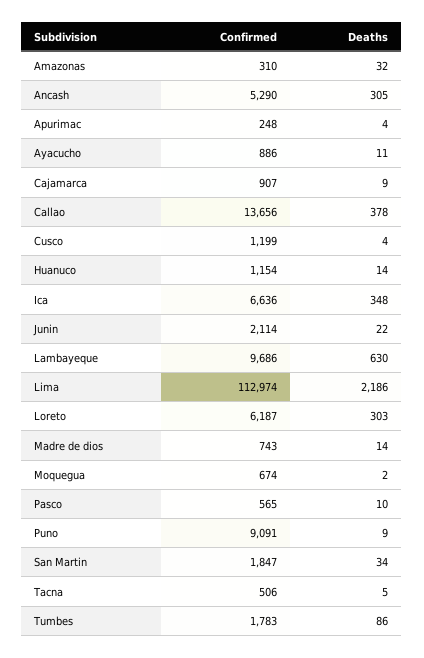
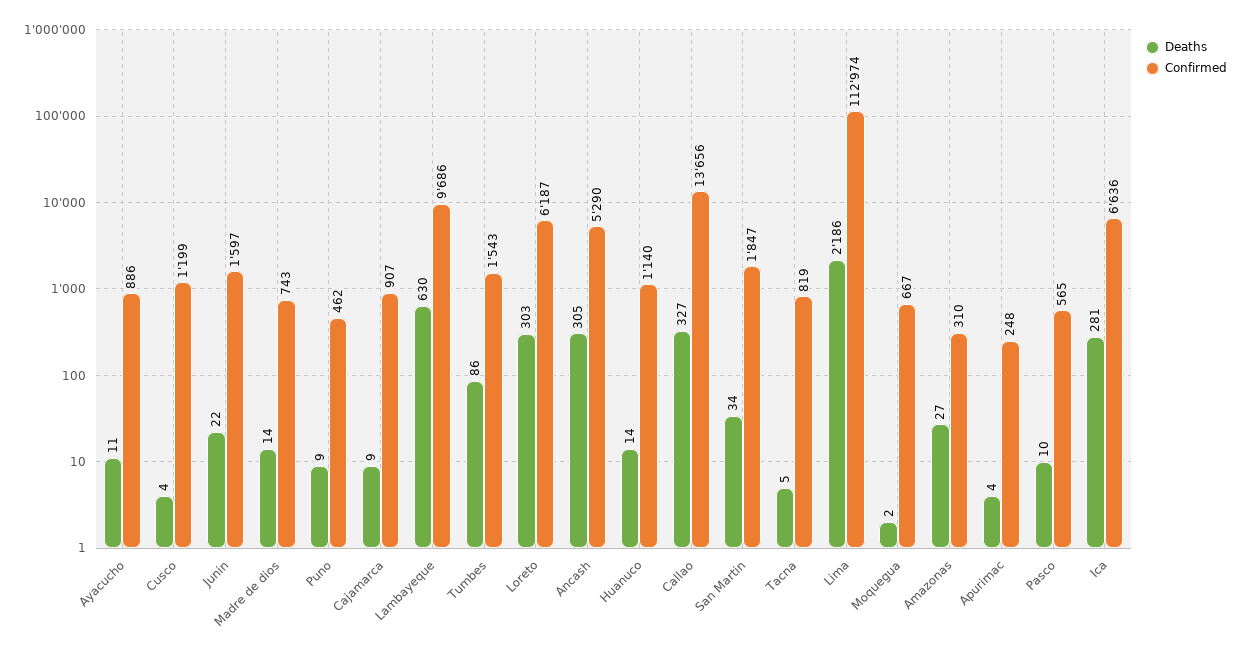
  {
    "Confirmed": {
      "Amazonas": 310,
      "Ancash": 5290,
      "Apurimac": 248,
      "Ayacucho": 886,
      "Cajamarca": 907,
      "Callao": 13656,
      "Cusco": 1199,
-     "Huanuco": 1154,
+     "Huanuco": 1140,
      "Ica": 6636,
-     "Junin": 2114,
+     "Junin": 1597,
      "Lambayeque": 9686,
      "Lima": 112974,
      "Loreto": 6187,
      "Madre de dios": 743,
-     "Moquegua": 674,
+     "Moquegua": 667,
      "Pasco": 565,
-     "Puno": 9091,
+     "Puno": 462,
      "San Martin": 1847,
-     "Tacna": 506,
+     "Tacna": 819,
-     "Tumbes": 1783
+     "Tumbes": 1543
    },
    "Deaths": {
-     "Amazonas": 32,
+     "Amazonas": 27,
      "Ancash": 305,
      "Apurimac": 4,
      "Ayacucho": 11,
      "Cajamarca": 9,
-     "Callao": 378,
+     "Callao": 327,
      "Cusco": 4,
      "Huanuco": 14,
-     "Ica": 348,
+     "Ica": 281,
      "Junin": 22,
      "Lambayeque": 630,
      "Lima": 2186,
      "Loreto": 303,
      "Madre de dios": 14,
      "Moquegua": 2,
      "Pasco": 10,
      "Puno": 9,
      "San Martin": 34,
      "Tacna": 5,
      "Tumbes": 86
    }
  }

